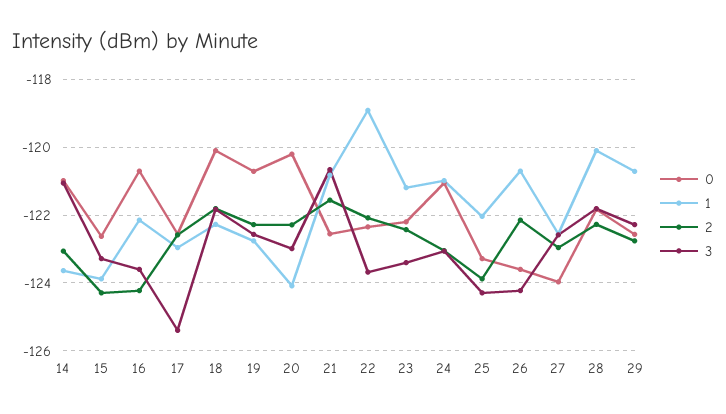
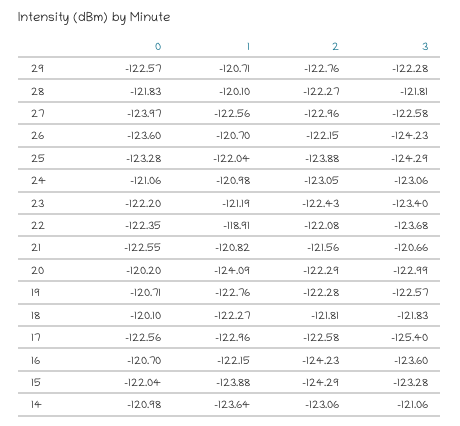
  {
    "0": {
      "14": -120.98,
-     "15": -122.6,
+     "15": -122.04,
      "16": -120.7,
      "17": -122.56,
      "18": -120.1,
      "19": -120.71,
      "20": -120.2,
      "21": -122.55,
      "22": -122.35,
      "23": -122.2,
      "24": -121.06,
      "25": -123.28,
      "26": -123.6,
      "27": -123.97,
      "28": -121.83,
      "29": -122.57
    },
    "1": {
      "14": -123.64,
      "15": -123.88,
      "16": -122.15,
      "17": -122.96,
      "18": -122.27,
      "19": -122.76,
      "20": -124.09,
      "21": -120.82,
      "22": -118.91,
      "23": -121.19,
      "24": -120.98,
      "25": -122.04,
      "26": -120.7,
      "27": -122.56,
      "28": -120.1,
      "29": -120.71
    },
    "2": {
      "14": -123.06,
      "15": -124.29,
      "16": -124.23,
      "17": -122.58,
      "18": -121.81,
      "19": -122.28,
      "20": -122.29,
      "21": -121.56,
      "22": -122.08,
      "23": -122.43,
      "24": -123.05,
      "25": -123.88,
      "26": -122.15,
      "27": -122.96,
      "28": -122.27,
      "29": -122.76
    },
    "3": {
      "14": -121.06,
      "15": -123.28,
      "16": -123.6,
      "17": -125.4,
      "18": -121.83,
      "19": -122.57,
      "20": -122.99,
      "21": -120.66,
      "22": -123.68,
      "23": -123.4,
      "24": -123.06,
      "25": -124.29,
      "26": -124.23,
      "27": -122.58,
      "28": -121.81,
      "29": -122.28
    }
  }

